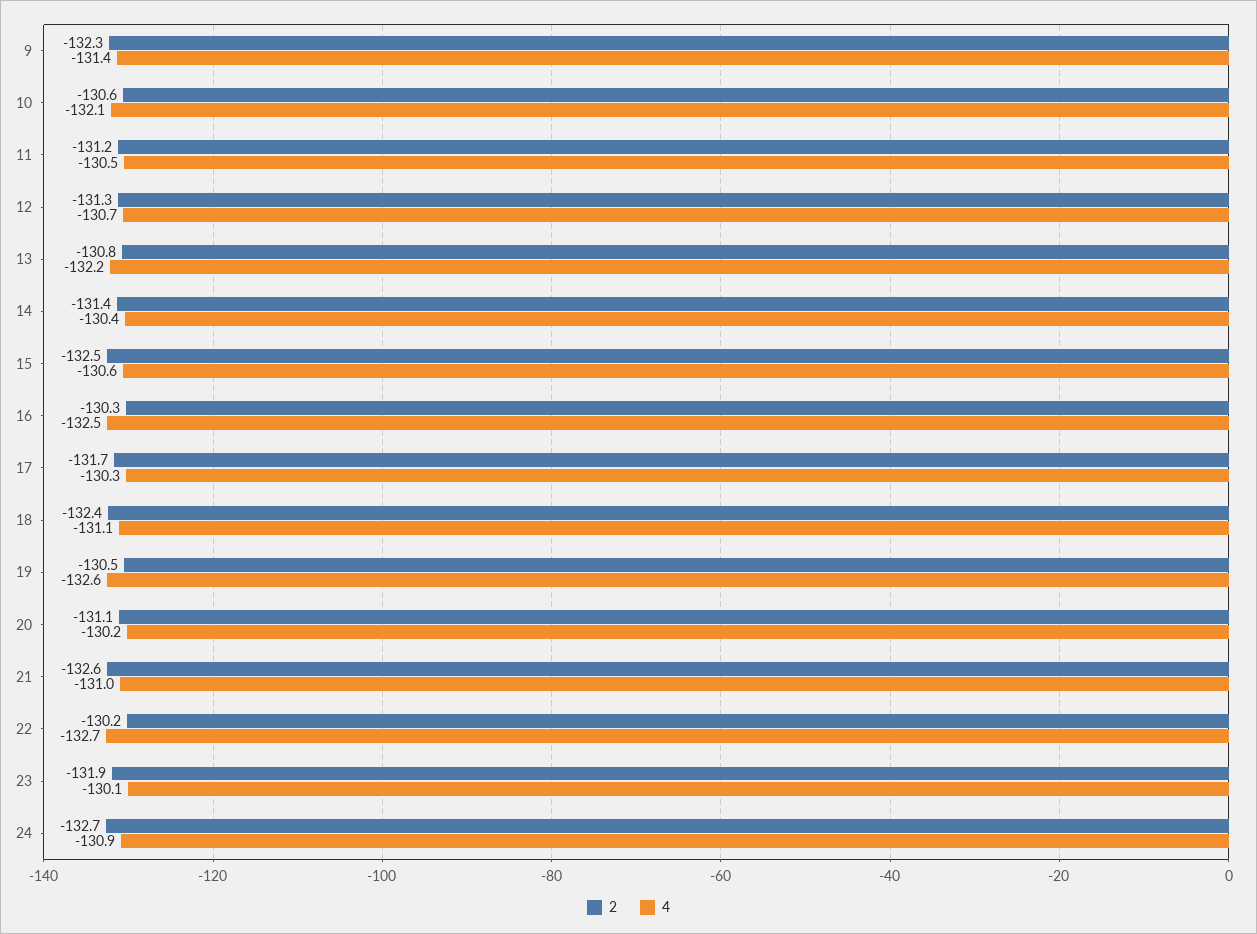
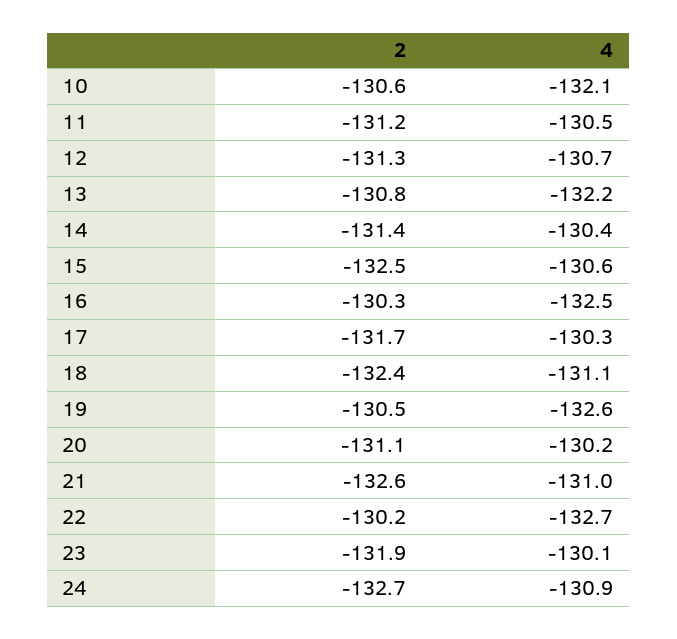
  {
    "2": {
-     "9": -132.3,
      "10": -130.6,
      "11": -131.2,
      "12": -131.3,
      "13": -130.8,
      "14": -131.4,
      "15": -132.5,
      "16": -130.3,
      "17": -131.7,
      "18": -132.4,
      "19": -130.5,
      "20": -131.1,
      "21": -132.6,
      "22": -130.2,
      "23": -131.9,
      "24": -132.7
    },
    "4": {
-     "9": -131.4,
      "10": -132.1,
      "11": -130.5,
      "12": -130.7,
      "13": -132.2,
      "14": -130.4,
      "15": -130.6,
      "16": -132.5,
      "17": -130.3,
      "18": -131.1,
      "19": -132.6,
      "20": -130.2,
      "21": -131,
      "22": -132.7,
      "23": -130.1,
      "24": -130.9
    }
  }

